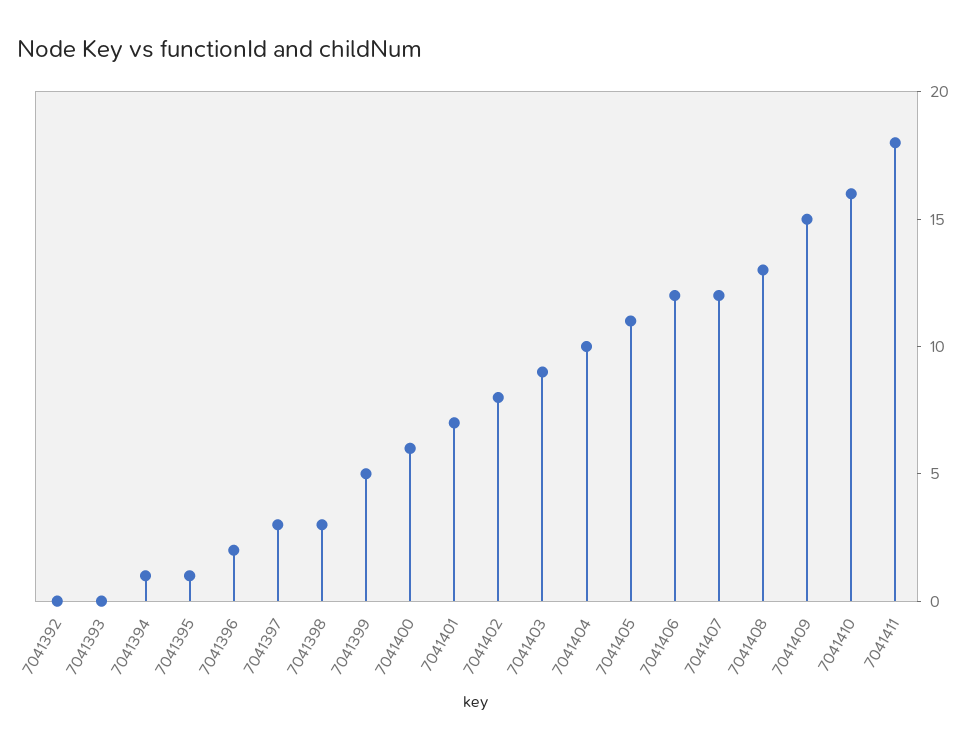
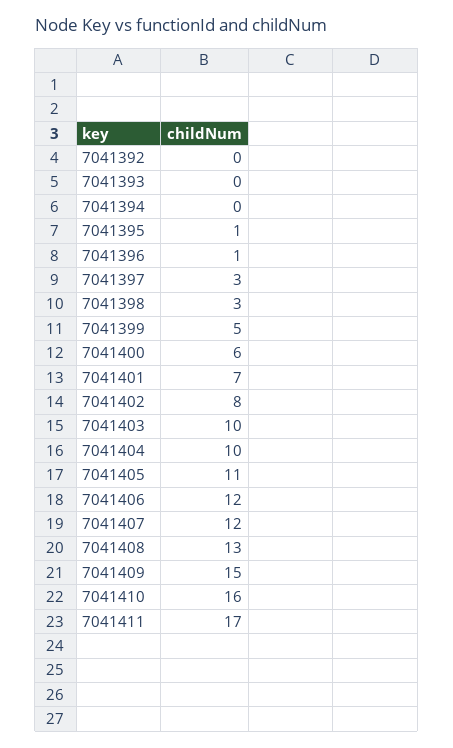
  {
    "7041392": 0,
    "7041393": 0,
-   "7041394": 1,
+   "7041394": 0,
    "7041395": 1,
-   "7041396": 2,
+   "7041396": 1,
    "7041397": 3,
    "7041398": 3,
    "7041399": 5,
    "7041400": 6,
    "7041401": 7,
    "7041402": 8,
-   "7041403": 9,
+   "7041403": 10,
    "7041404": 10,
    "7041405": 11,
    "7041406": 12,
    "7041407": 12,
    "7041408": 13,
    "7041409": 15,
    "7041410": 16,
-   "7041411": 18
+   "7041411": 17
  }

